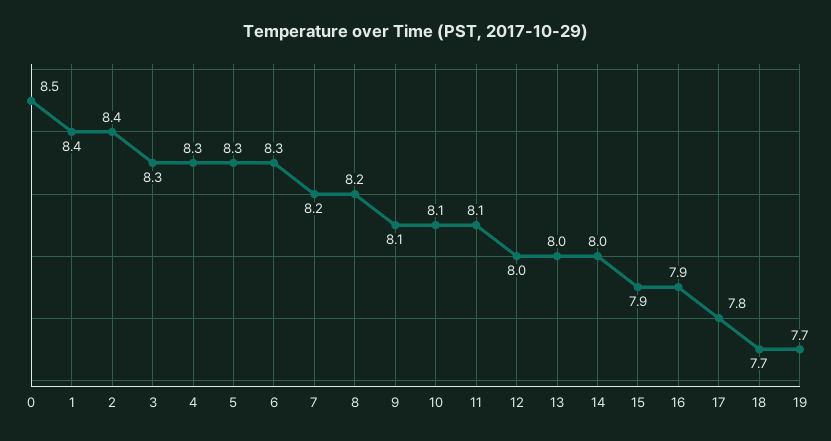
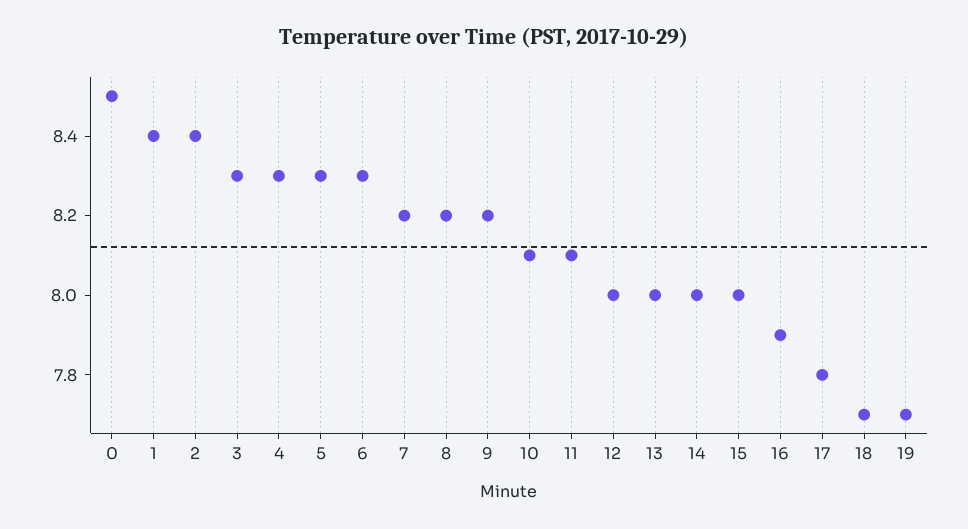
  {
    "0": 8.5,
    "1": 8.4,
    "2": 8.4,
    "3": 8.3,
    "4": 8.3,
    "5": 8.3,
    "6": 8.3,
    "7": 8.2,
    "8": 8.2,
-   "9": 8.1,
+   "9": 8.2,
    "10": 8.1,
    "11": 8.1,
    "12": 8,
    "13": 8,
    "14": 8,
-   "15": 7.9,
+   "15": 8,
    "16": 7.9,
    "17": 7.8,
    "18": 7.7,
    "19": 7.7
  }

